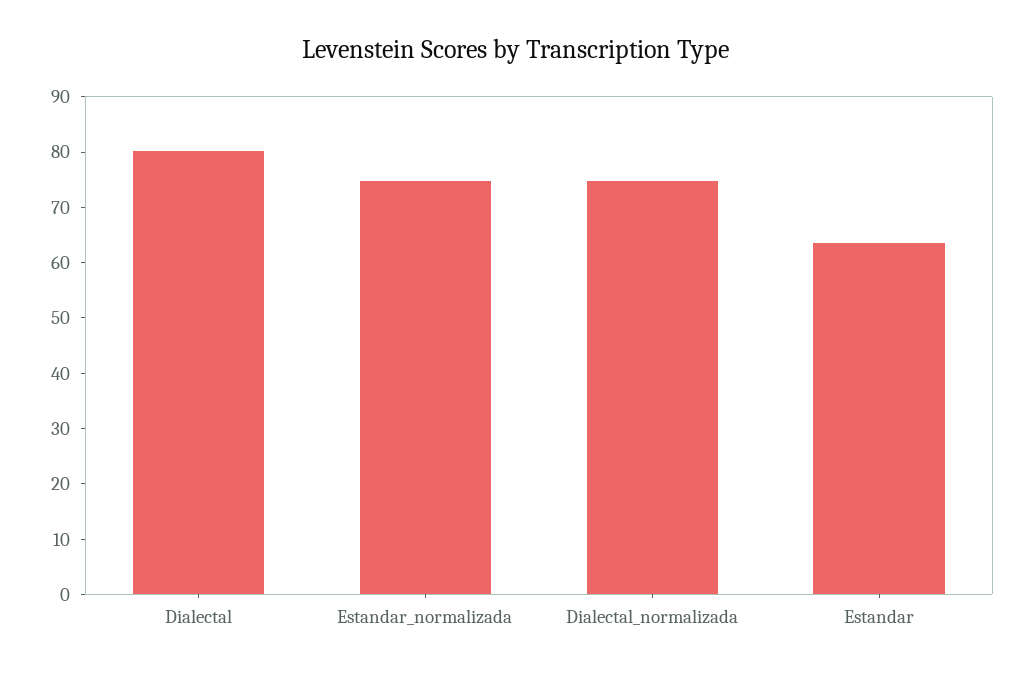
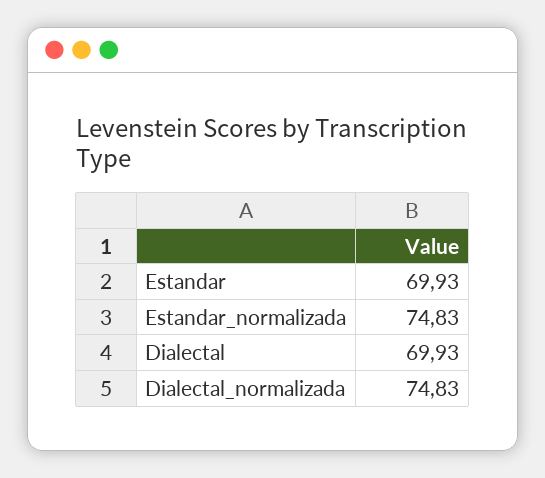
  {
-   "Dialectal": 80,
+   "Dialectal": 69.93,
    "Estandar_normalizada": 74.83,
    "Dialectal_normalizada": 74.83,
-   "Estandar": 64
+   "Estandar": 69.93
  }

